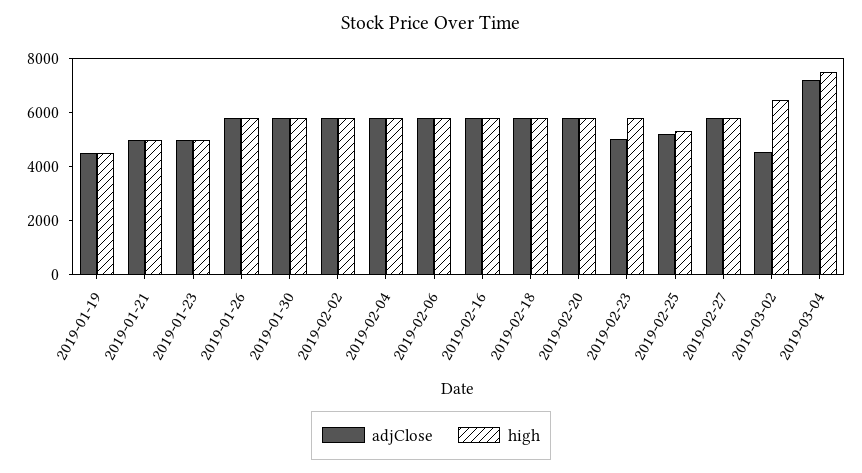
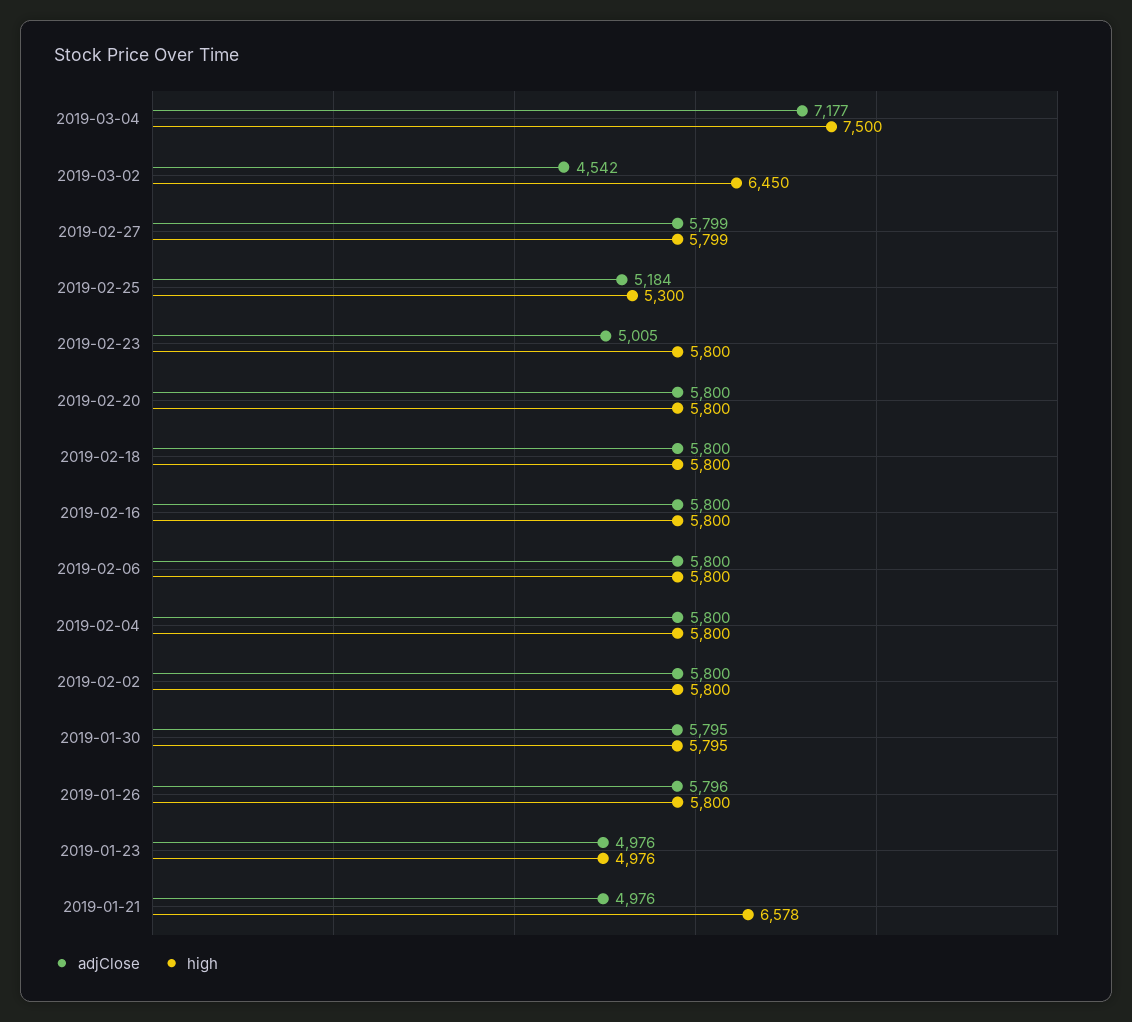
  {
    "adjClose": {
-     "2019-01-19": 4500,
      "2019-01-21": 4976,
      "2019-01-23": 4976,
      "2019-01-26": 5796,
      "2019-01-30": 5795,
      "2019-02-02": 5800,
      "2019-02-04": 5800,
      "2019-02-06": 5800,
      "2019-02-16": 5800,
      "2019-02-18": 5800,
      "2019-02-20": 5800,
      "2019-02-23": 5005,
      "2019-02-25": 5184,
      "2019-02-27": 5799,
      "2019-03-02": 4542,
      "2019-03-04": 7177
    },
    "high": {
-     "2019-01-19": 4500,
-     "2019-01-21": 5000,
+     "2019-01-21": 6578,
      "2019-01-23": 4976,
      "2019-01-26": 5800,
      "2019-01-30": 5795,
      "2019-02-02": 5800,
      "2019-02-04": 5800,
      "2019-02-06": 5800,
      "2019-02-16": 5800,
      "2019-02-18": 5800,
      "2019-02-20": 5800,
      "2019-02-23": 5800,
      "2019-02-25": 5300,
      "2019-02-27": 5799,
      "2019-03-02": 6450,
      "2019-03-04": 7500
    }
  }

